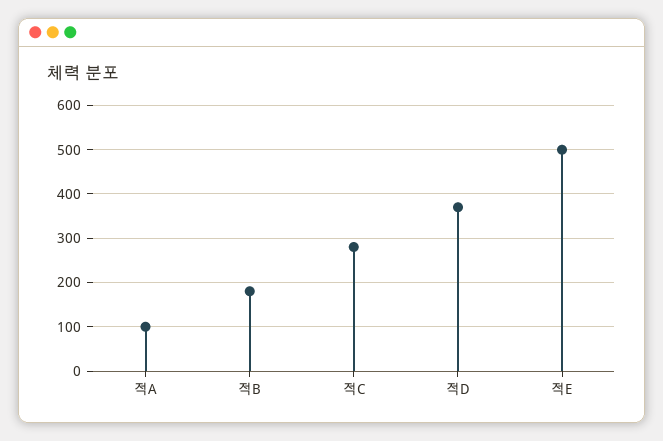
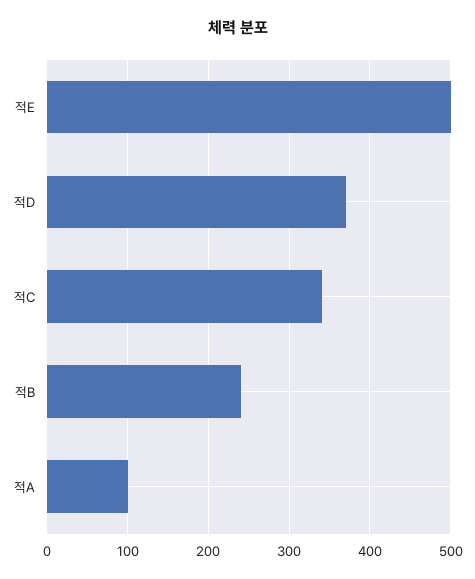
  {
    "적A": 100,
-   "적B": 180,
+   "적B": 240,
-   "적C": 280,
+   "적C": 340,
    "적D": 370,
    "적E": 500
  }

